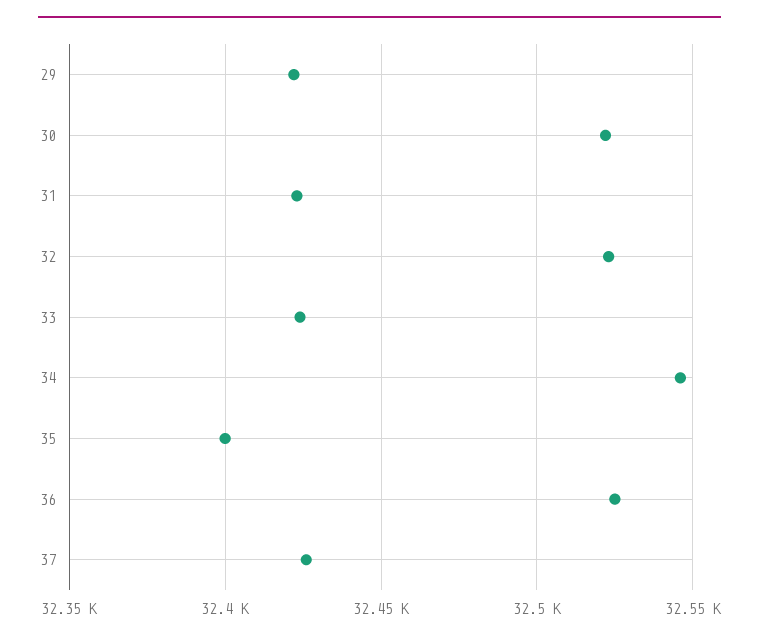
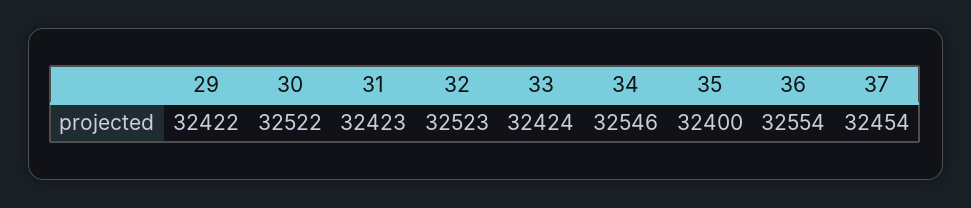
  {
    "29": 32422,
    "30": 32522,
    "31": 32423,
    "32": 32523,
    "33": 32424,
    "34": 32546,
    "35": 32400,
-   "36": 32525,
+   "36": 32554,
-   "37": 32425
+   "37": 32454
  }

